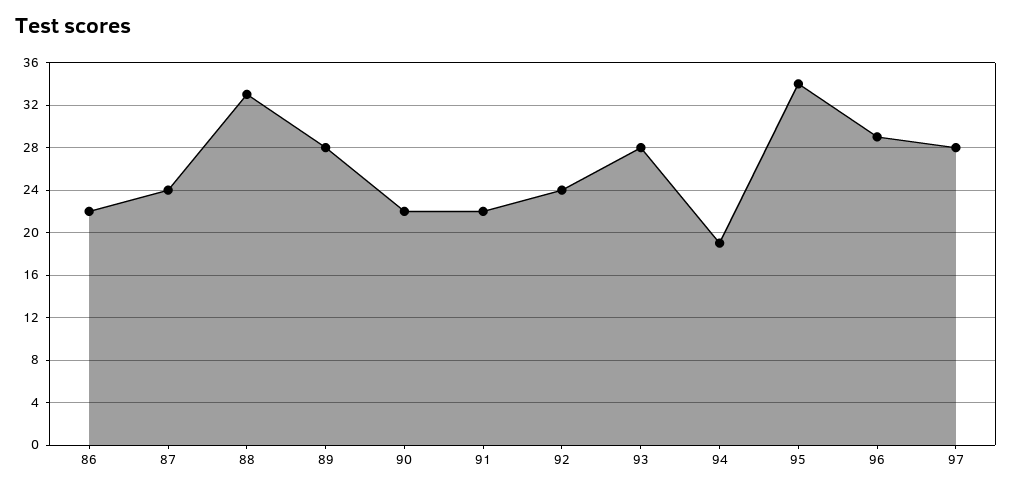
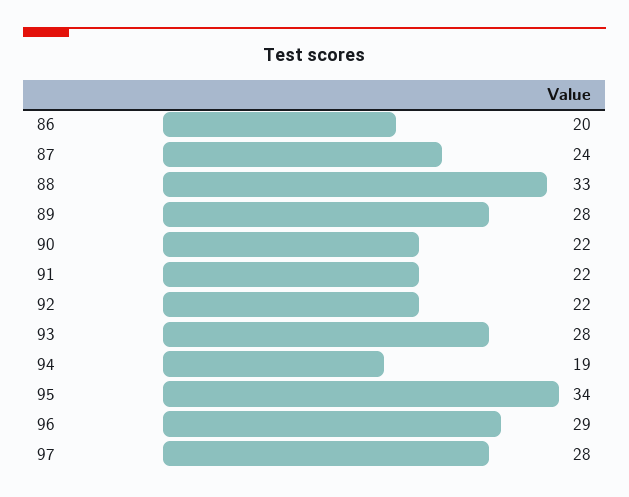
  {
-   "86": 22,
+   "86": 20,
    "87": 24,
    "88": 33,
    "89": 28,
    "90": 22,
    "91": 22,
-   "92": 24,
+   "92": 22,
    "93": 28,
    "94": 19,
    "95": 34,
    "96": 29,
    "97": 28
  }

